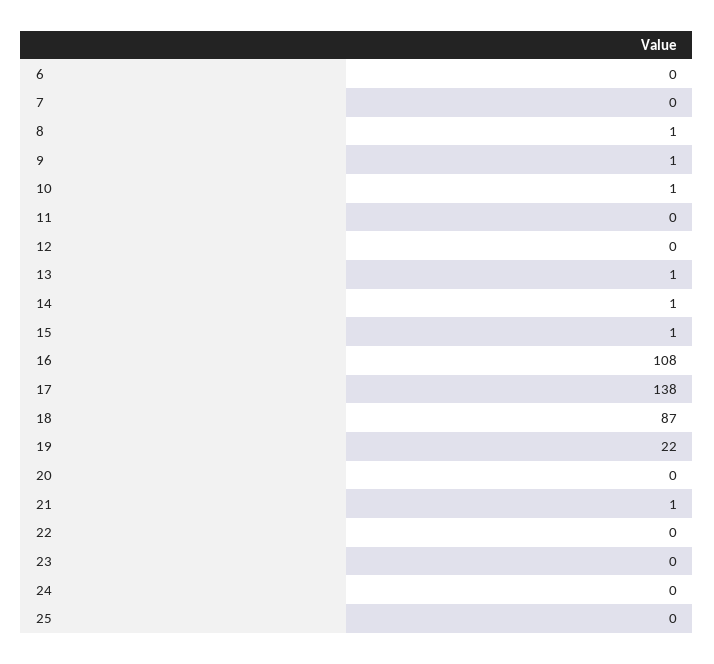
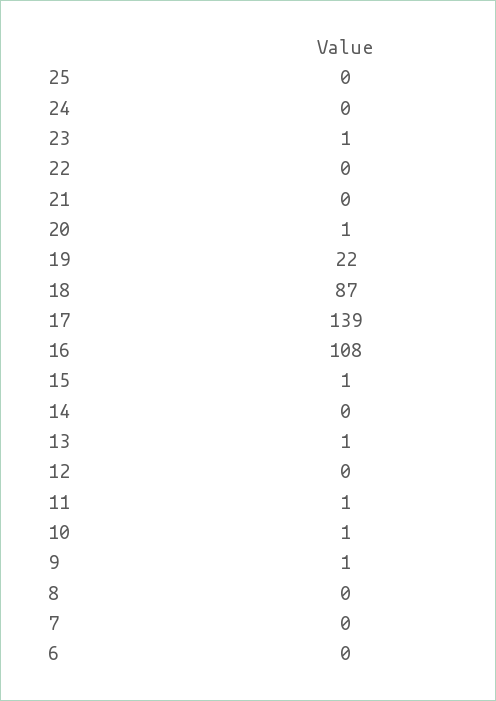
  {
    "6": 0,
    "7": 0,
-   "8": 1,
+   "8": 0,
    "9": 1,
    "10": 1,
-   "11": 0,
+   "11": 1,
    "12": 0,
    "13": 1,
-   "14": 1,
+   "14": 0,
    "15": 1,
    "16": 108,
-   "17": 138,
+   "17": 139,
    "18": 87,
    "19": 22,
-   "20": 0,
+   "20": 1,
-   "21": 1,
+   "21": 0,
    "22": 0,
-   "23": 0,
+   "23": 1,
    "24": 0,
    "25": 0
  }

